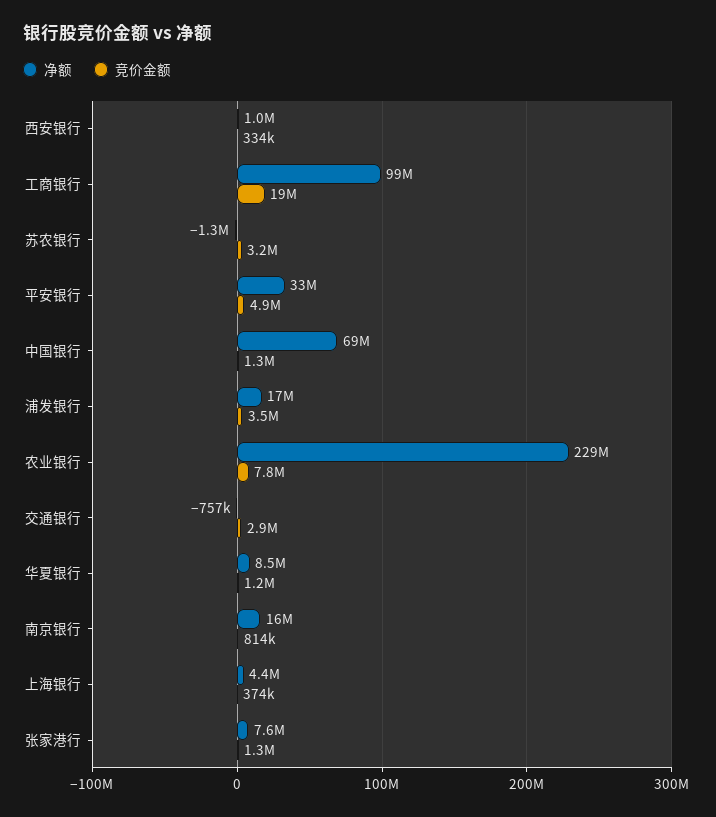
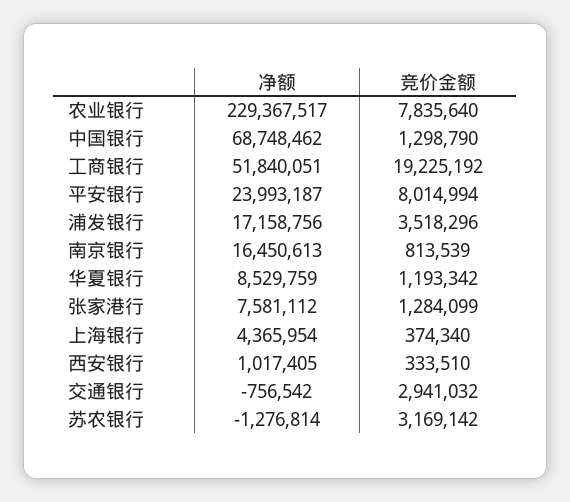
  {
    "净额": {
      "西安银行": 1017405,
-     "工商银行": 99000000,
+     "工商银行": 51840051,
      "苏农银行": -1276814,
-     "平安银行": 33000000,
+     "平安银行": 23993187,
      "中国银行": 68748462,
      "浦发银行": 17158756,
      "农业银行": 229367517,
      "交通银行": -756542,
      "华夏银行": 8529759,
      "南京银行": 16450613,
      "上海银行": 4365954,
      "张家港行": 7581112
    },
    "竞价金额": {
      "西安银行": 333510,
      "工商银行": 19225192,
      "苏农银行": 3169142,
-     "平安银行": 4900000,
+     "平安银行": 8014994,
      "中国银行": 1298790,
      "浦发银行": 3518296,
      "农业银行": 7835640,
      "交通银行": 2941032,
      "华夏银行": 1193342,
      "南京银行": 813539,
      "上海银行": 374340,
      "张家港行": 1284099
    }
  }

